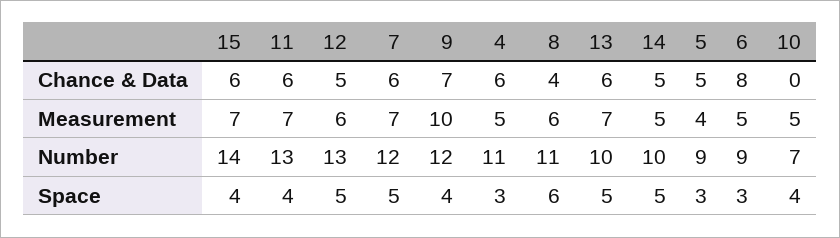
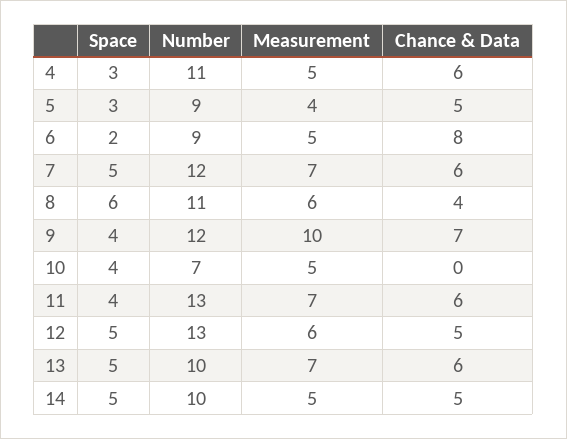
  {
-   "15": {
-     "Chance & Data": 6,
-     "Measurement": 7,
-     "Number": 14,
-     "Space": 4
-   },
    "11": {
      "Chance & Data": 6,
      "Measurement": 7,
      "Number": 13,
      "Space": 4
    },
    "12": {
      "Chance & Data": 5,
      "Measurement": 6,
      "Number": 13,
      "Space": 5
    },
    "7": {
      "Chance & Data": 6,
      "Measurement": 7,
      "Number": 12,
      "Space": 5
    },
    "9": {
      "Chance & Data": 7,
      "Measurement": 10,
      "Number": 12,
      "Space": 4
    },
    "4": {
      "Chance & Data": 6,
      "Measurement": 5,
      "Number": 11,
      "Space": 3
    },
    "8": {
      "Chance & Data": 4,
      "Measurement": 6,
      "Number": 11,
      "Space": 6
    },
    "13": {
      "Chance & Data": 6,
      "Measurement": 7,
      "Number": 10,
      "Space": 5
    },
    "14": {
      "Chance & Data": 5,
      "Measurement": 5,
      "Number": 10,
      "Space": 5
    },
    "5": {
      "Chance & Data": 5,
      "Measurement": 4,
      "Number": 9,
      "Space": 3
    },
    "6": {
      "Chance & Data": 8,
      "Measurement": 5,
      "Number": 9,
-     "Space": 3
+     "Space": 2
    },
    "10": {
      "Chance & Data": 0,
      "Measurement": 5,
      "Number": 7,
      "Space": 4
    }
  }

